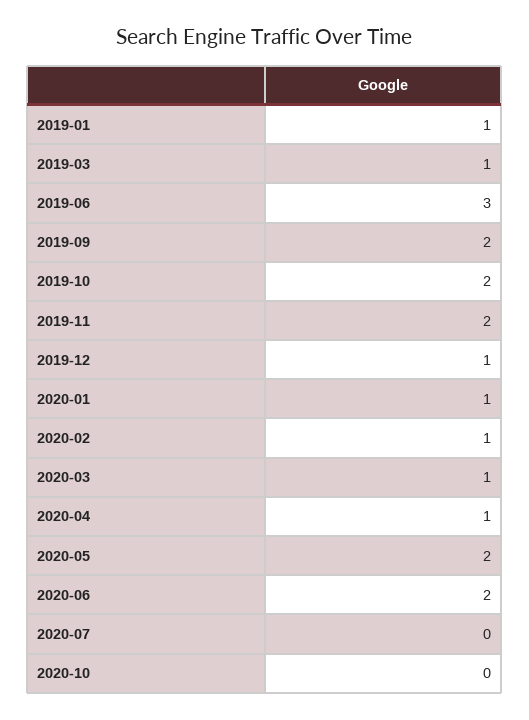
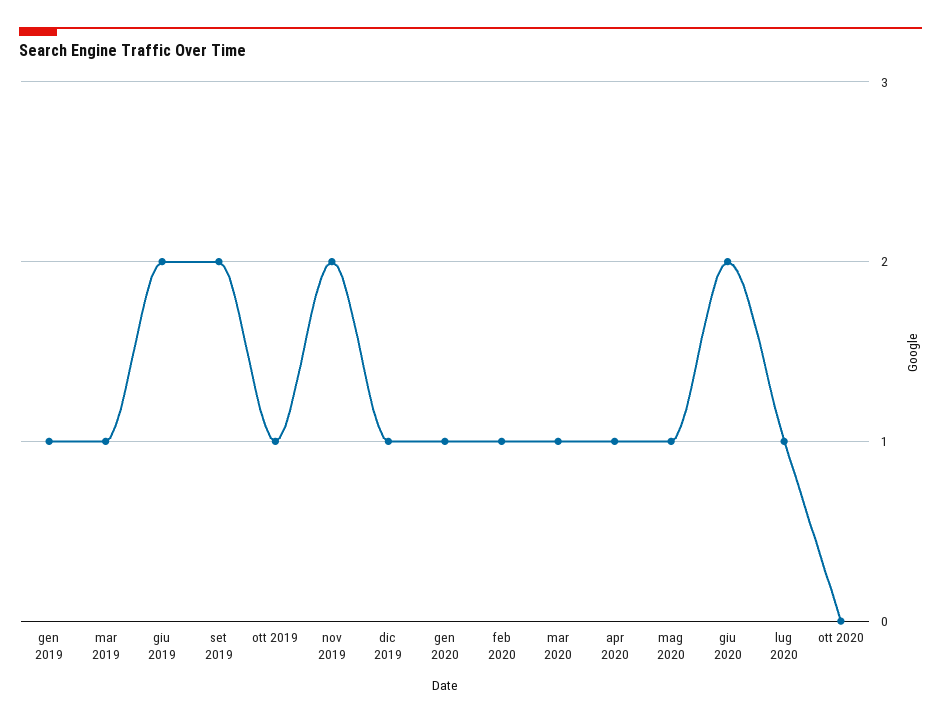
  {
    "2019-01": 1,
    "2019-03": 1,
-   "2019-06": 3,
+   "2019-06": 2,
    "2019-09": 2,
-   "2019-10": 2,
+   "2019-10": 1,
    "2019-11": 2,
    "2019-12": 1,
    "2020-01": 1,
    "2020-02": 1,
    "2020-03": 1,
    "2020-04": 1,
-   "2020-05": 2,
+   "2020-05": 1,
    "2020-06": 2,
-   "2020-07": 0,
+   "2020-07": 1,
    "2020-10": 0
  }

